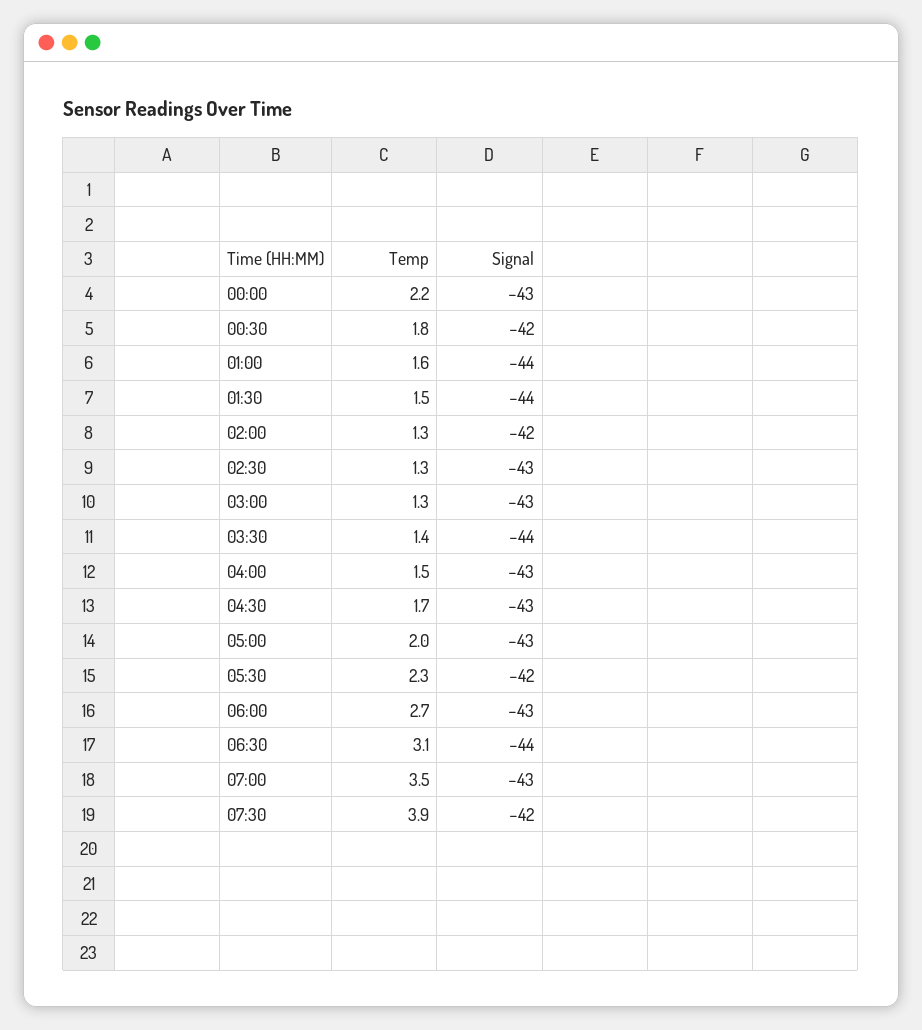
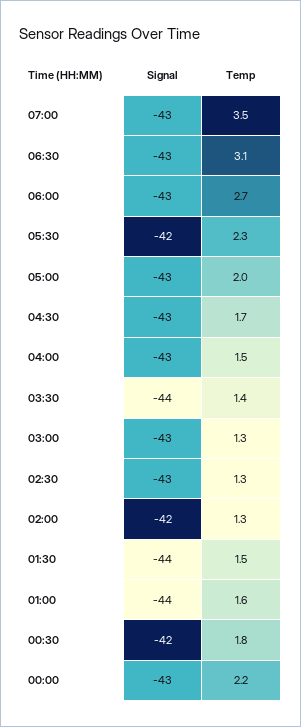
  {
    "Temp": {
      "00:00": 2.2,
      "00:30": 1.8,
      "01:00": 1.6,
      "01:30": 1.5,
      "02:00": 1.3,
      "02:30": 1.3,
      "03:00": 1.3,
      "03:30": 1.4,
      "04:00": 1.5,
      "04:30": 1.7,
      "05:00": 2,
      "05:30": 2.3,
      "06:00": 2.7,
      "06:30": 3.1,
-     "07:00": 3.5,
+     "07:00": 3.5
-     "07:30": 3.9
    },
    "Signal": {
      "00:00": -43,
      "00:30": -42,
      "01:00": -44,
      "01:30": -44,
      "02:00": -42,
      "02:30": -43,
      "03:00": -43,
      "03:30": -44,
      "04:00": -43,
      "04:30": -43,
      "05:00": -43,
      "05:30": -42,
      "06:00": -43,
-     "06:30": -44,
+     "06:30": -43,
-     "07:00": -43,
+     "07:00": -43
-     "07:30": -42
    }
  }

